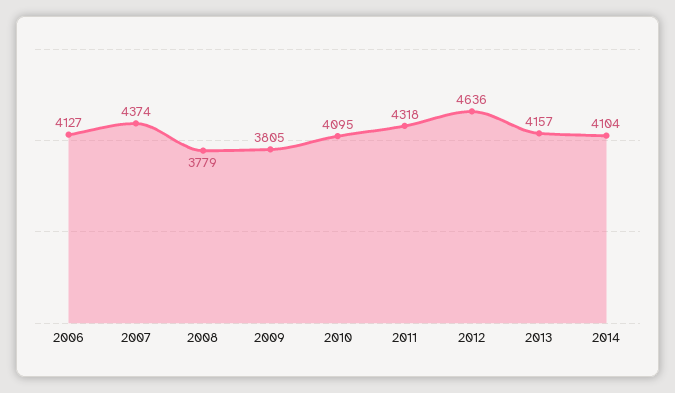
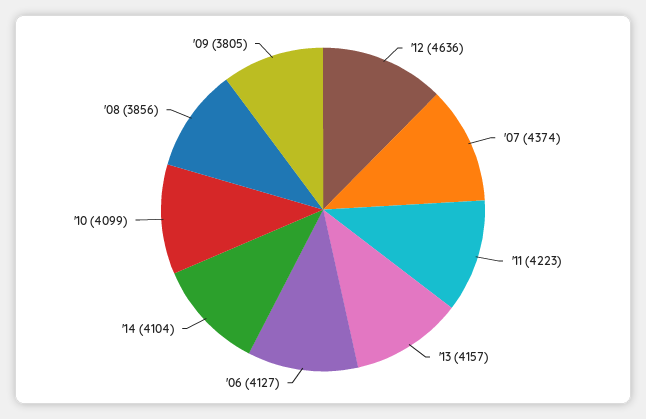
  {
    "2006": 4127,
    "2007": 4374,
-   "2008": 3779,
+   "2008": 3856,
    "2009": 3805,
-   "2010": 4095,
+   "2010": 4099,
-   "2011": 4318,
+   "2011": 4223,
    "2012": 4636,
    "2013": 4157,
    "2014": 4104
  }

